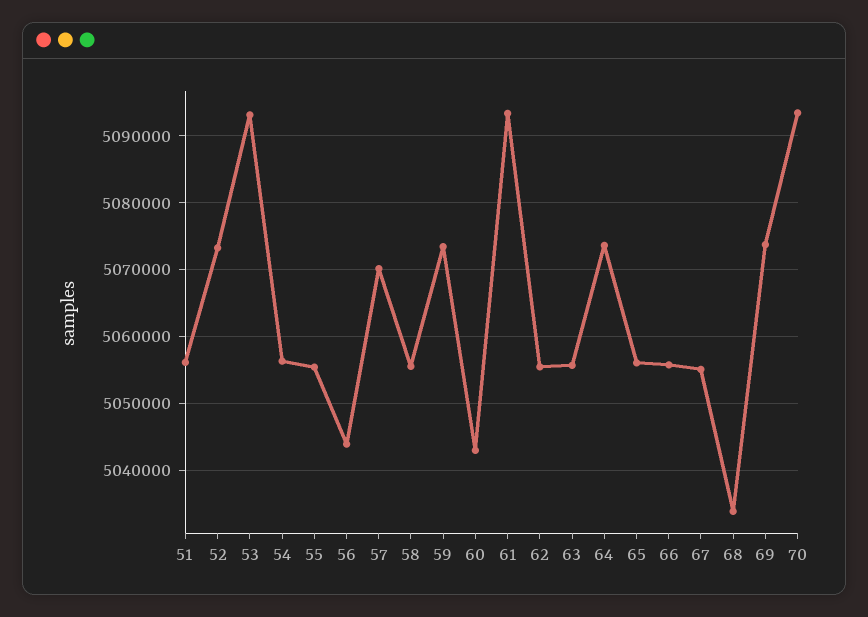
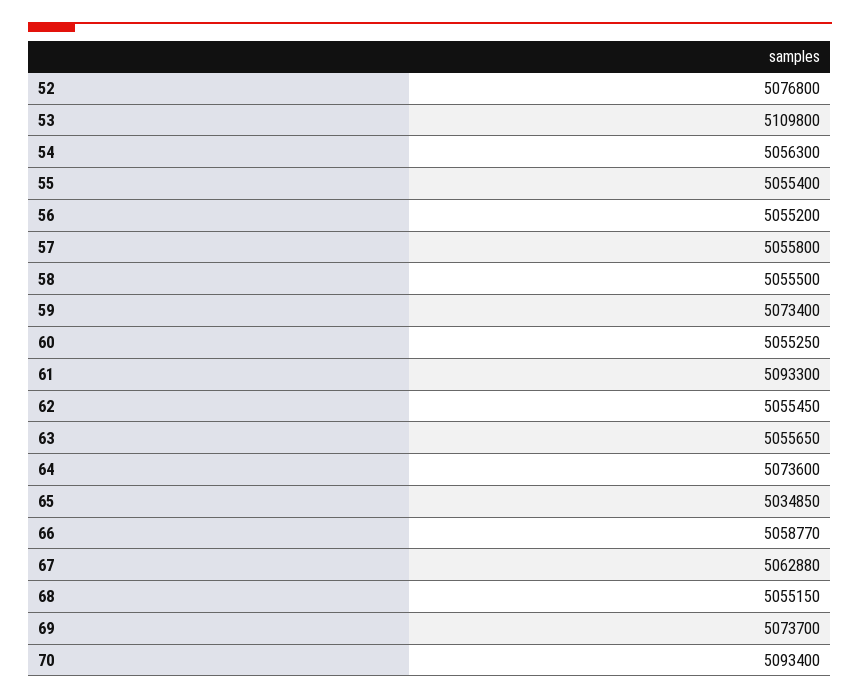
  {
-   "51": 5056000,
-   "52": 5073000,
+   "52": 5076800,
-   "53": 5093000,
+   "53": 5109800,
    "54": 5056300,
    "55": 5055400,
-   "56": 5044000,
+   "56": 5055200,
-   "57": 5070000,
+   "57": 5055800,
    "58": 5055500,
    "59": 5073400,
-   "60": 5043000,
+   "60": 5055250,
    "61": 5093300,
    "62": 5055450,
    "63": 5055650,
    "64": 5073600,
-   "65": 5056000,
+   "65": 5034850,
-   "66": 5056000,
+   "66": 5058770,
-   "67": 5055000,
+   "67": 5062880,
-   "68": 5034000,
+   "68": 5055150,
    "69": 5073700,
    "70": 5093400
  }

